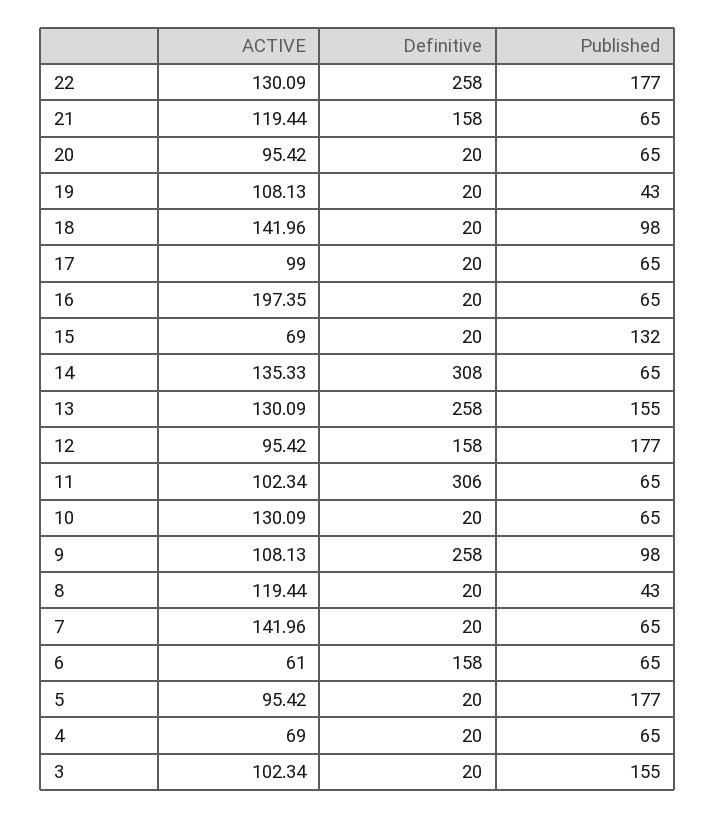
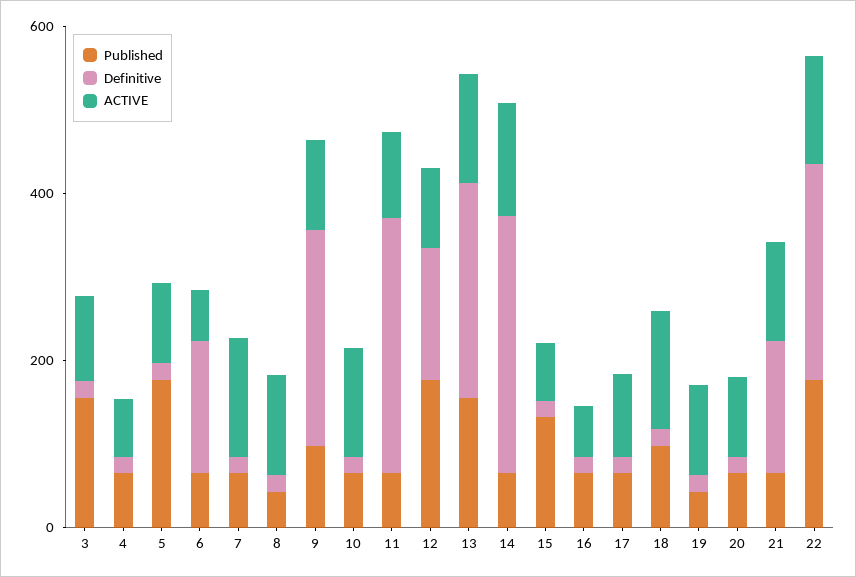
  {
    "ACTIVE": {
      "22": 130.09,
      "21": 119.44,
      "20": 95.42,
      "19": 108.13,
      "18": 141.96,
      "17": 99,
-     "16": 197.35,
+     "16": 50,
      "15": 69,
      "14": 135.33,
      "13": 130.09,
      "12": 95.42,
      "11": 102.34,
      "10": 130.09,
      "9": 108.13,
      "8": 119.44,
      "7": 141.96,
      "6": 61,
      "5": 95.42,
      "4": 69,
      "3": 102.34
    },
    "Definitive": {
      "22": 258,
      "21": 158,
      "20": 20,
      "19": 20,
      "18": 20,
      "17": 20,
      "16": 20,
      "15": 20,
      "14": 308,
      "13": 258,
      "12": 158,
      "11": 306,
      "10": 20,
      "9": 258,
      "8": 20,
      "7": 20,
      "6": 158,
      "5": 20,
      "4": 20,
      "3": 20
    },
    "Published": {
      "22": 177,
      "21": 65,
      "20": 65,
      "19": 43,
      "18": 98,
      "17": 65,
      "16": 65,
      "15": 132,
      "14": 65,
      "13": 155,
      "12": 177,
      "11": 65,
      "10": 65,
      "9": 98,
      "8": 43,
      "7": 65,
      "6": 65,
      "5": 177,
      "4": 65,
      "3": 155
    }
  }

